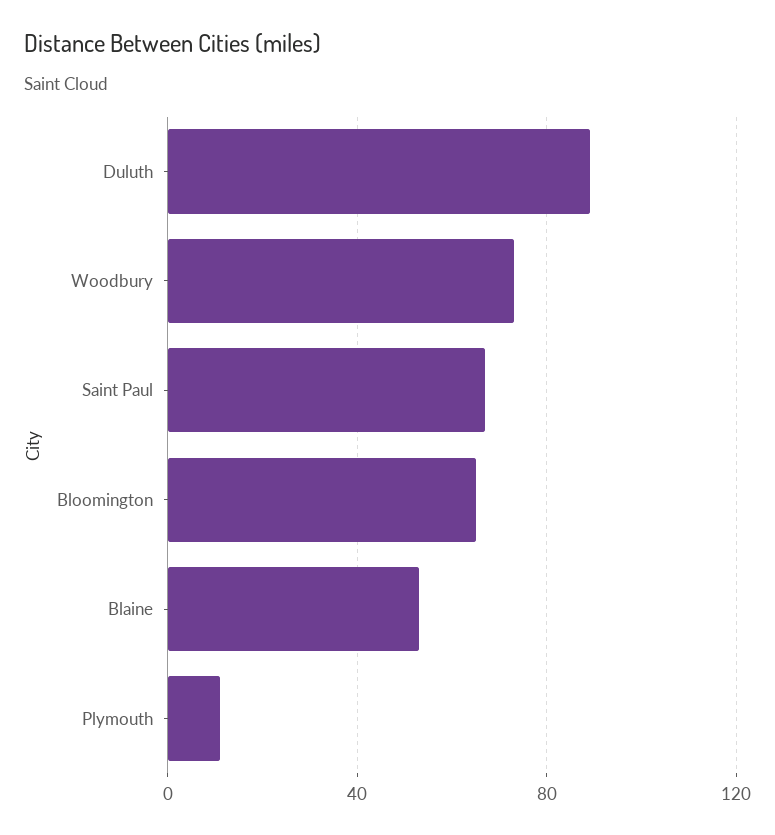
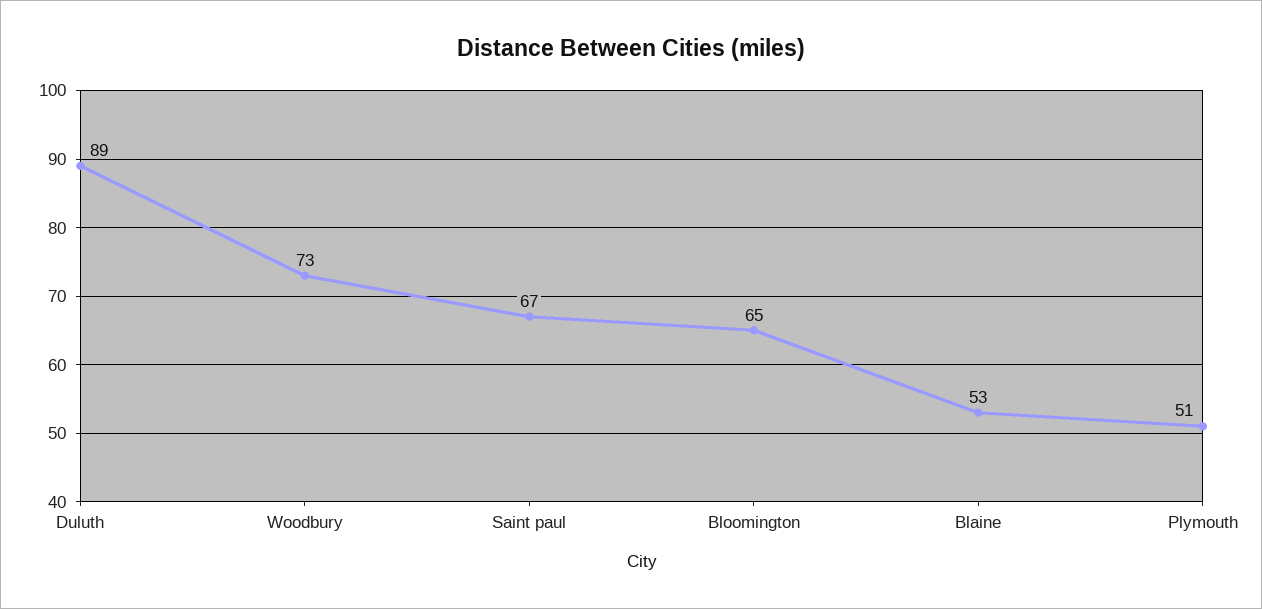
  {
    "Duluth": 89,
    "Woodbury": 73,
    "Saint Paul": 67,
    "Bloomington": 65,
    "Blaine": 53,
-   "Plymouth": 10
+   "Plymouth": 51
  }

